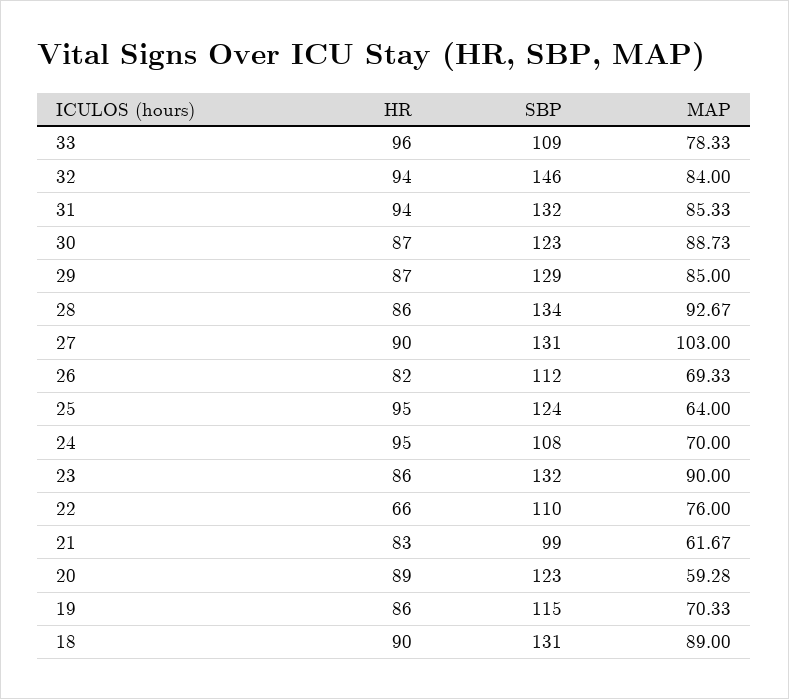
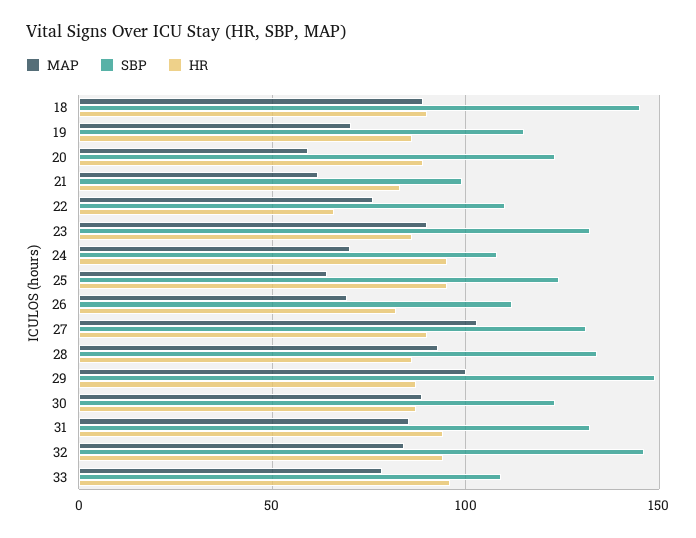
  {
    "HR": {
      "33": 96,
      "32": 94,
      "31": 94,
      "30": 87,
      "29": 87,
      "28": 86,
      "27": 90,
      "26": 82,
      "25": 95,
      "24": 95,
      "23": 86,
      "22": 66,
      "21": 83,
      "20": 89,
      "19": 86,
      "18": 90
    },
    "SBP": {
      "33": 109,
      "32": 146,
      "31": 132,
      "30": 123,
-     "29": 129,
+     "29": 150,
      "28": 134,
      "27": 131,
      "26": 112,
      "25": 124,
      "24": 108,
      "23": 132,
      "22": 110,
      "21": 99,
      "20": 123,
      "19": 115,
-     "18": 131
+     "18": 145
    },
    "MAP": {
      "33": 78.33,
      "32": 84,
      "31": 85.33,
      "30": 88.73,
-     "29": 85,
+     "29": 100,
      "28": 92.67,
      "27": 103,
      "26": 69.33,
      "25": 64,
      "24": 70,
      "23": 90,
      "22": 76,
      "21": 61.67,
      "20": 59.28,
      "19": 70.33,
      "18": 89
    }
  }

